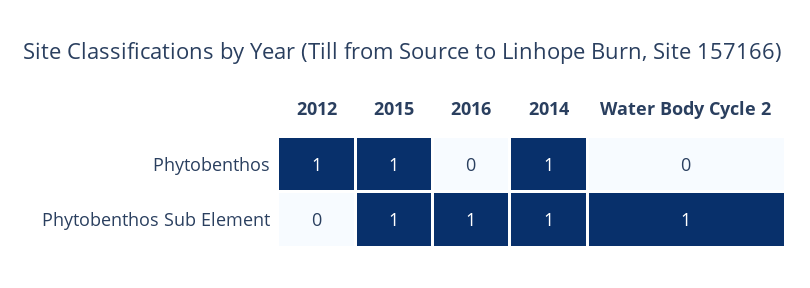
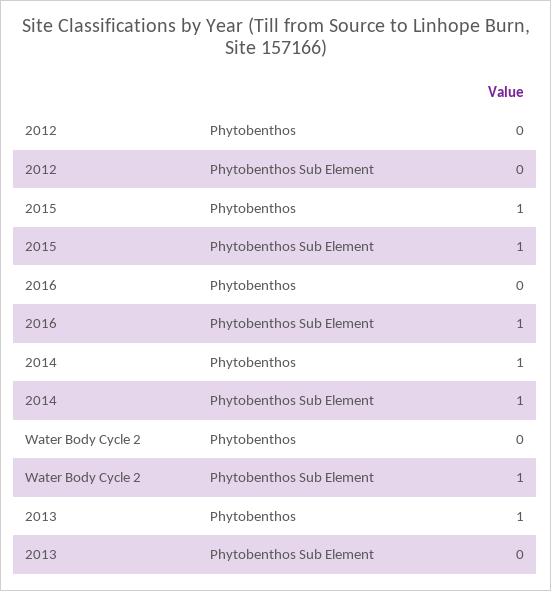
  {
    "2012": {
-     "Phytobenthos": 1,
+     "Phytobenthos": 0,
      "Phytobenthos Sub Element": 0
    },
    "2015": {
      "Phytobenthos": 1,
      "Phytobenthos Sub Element": 1
    },
    "2016": {
      "Phytobenthos": 0,
      "Phytobenthos Sub Element": 1
    },
    "2014": {
      "Phytobenthos": 1,
      "Phytobenthos Sub Element": 1
    },
    "Water Body Cycle 2": {
      "Phytobenthos": 0,
      "Phytobenthos Sub Element": 1
-   }
+   },
+   "2013": {
+     "Phytobenthos": 1,
+     "Phytobenthos Sub Element": 0
+   }
  }

